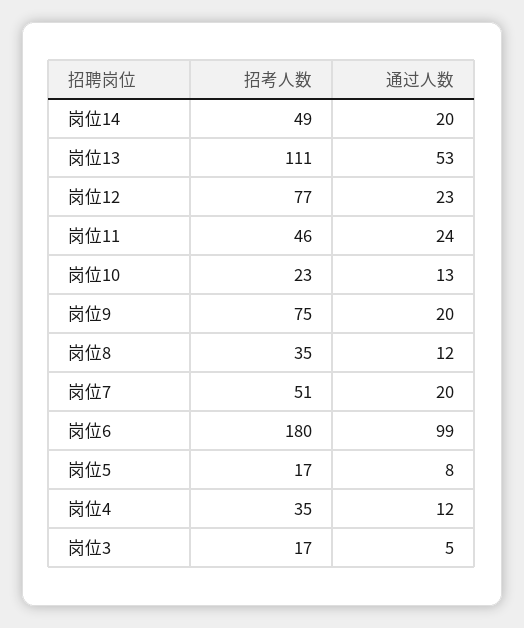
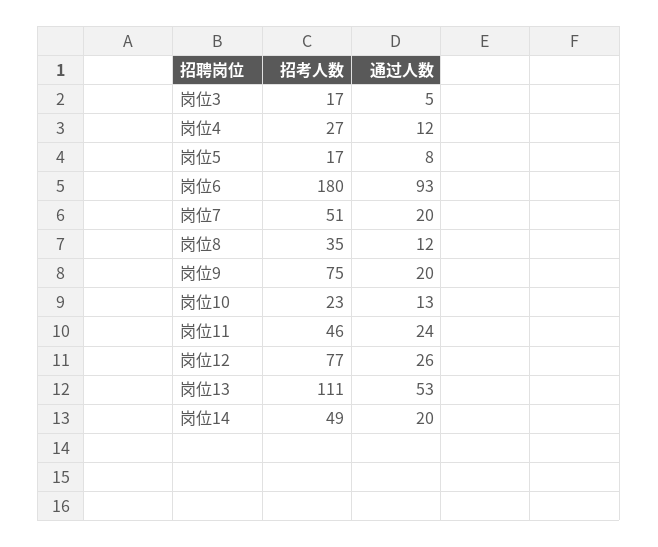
  {
    "招考人数": {
      "岗位14": 49,
      "岗位13": 111,
      "岗位12": 77,
      "岗位11": 46,
      "岗位10": 23,
      "岗位9": 75,
      "岗位8": 35,
      "岗位7": 51,
      "岗位6": 180,
      "岗位5": 17,
-     "岗位4": 35,
+     "岗位4": 27,
      "岗位3": 17
    },
    "通过人数": {
      "岗位14": 20,
      "岗位13": 53,
-     "岗位12": 23,
+     "岗位12": 26,
      "岗位11": 24,
      "岗位10": 13,
      "岗位9": 20,
      "岗位8": 12,
      "岗位7": 20,
-     "岗位6": 99,
+     "岗位6": 93,
      "岗位5": 8,
      "岗位4": 12,
      "岗位3": 5
    }
  }

